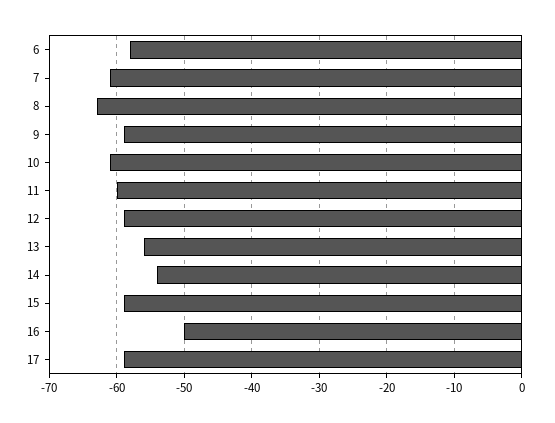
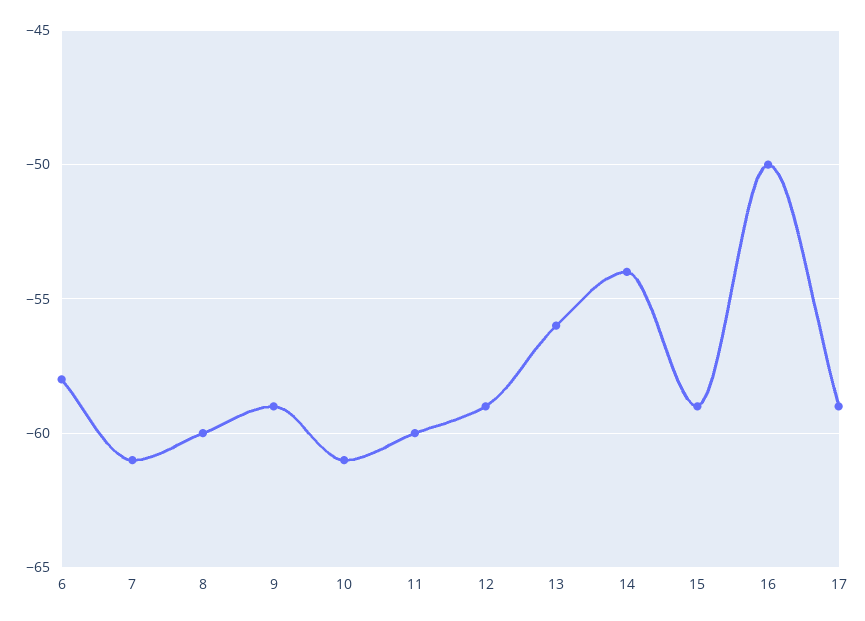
  {
    "6": -58,
    "7": -61,
-   "8": -63,
+   "8": -60,
    "9": -59,
    "10": -61,
    "11": -60,
    "12": -59,
    "13": -56,
    "14": -54,
    "15": -59,
    "16": -50,
    "17": -59
  }

